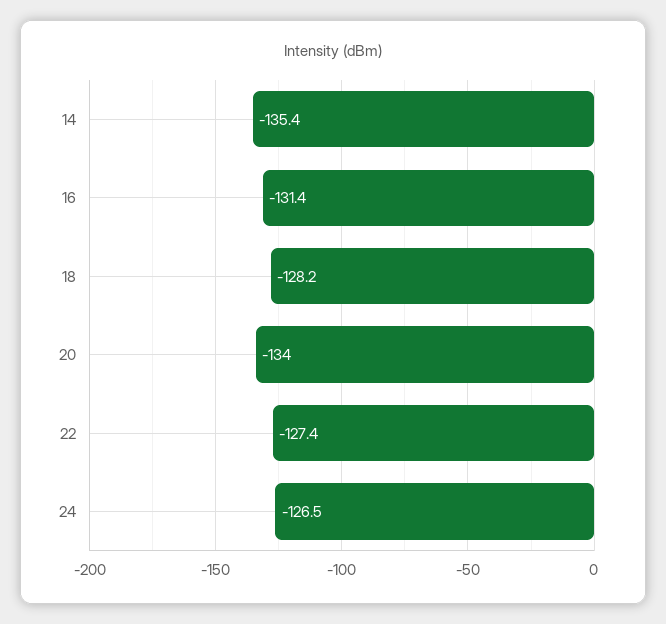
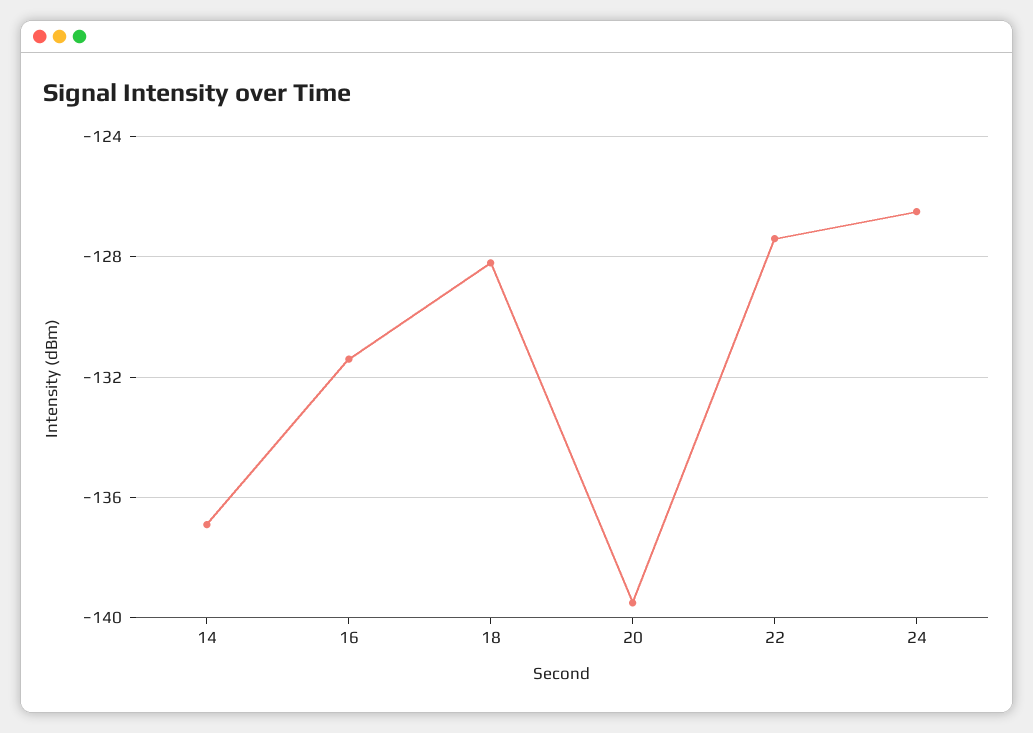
  {
-   "14": -135.4,
+   "14": -137,
    "16": -131.4,
    "18": -128.2,
-   "20": -134,
+   "20": -139.5,
    "22": -127.4,
    "24": -126.5
  }

